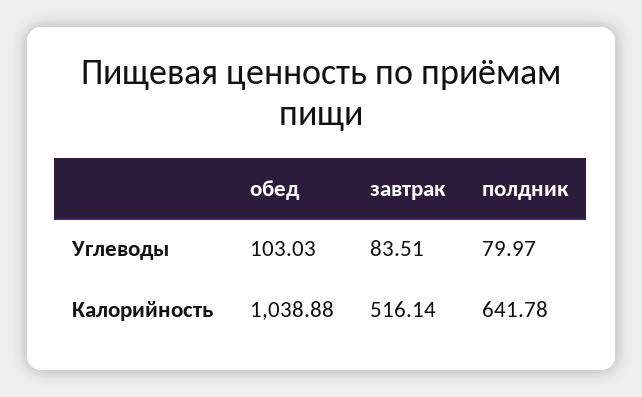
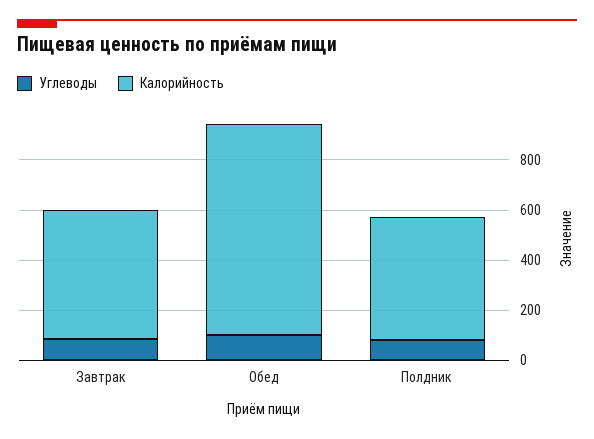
  {
    "Углеводы": {
      "обед": 103.03,
      "завтрак": 83.51,
      "полдник": 79.97
    },
    "Калорийность": {
-     "обед": 1038.88,
+     "обед": 850,
      "завтрак": 516.14,
-     "полдник": 641.78
+     "полдник": 500
    }
  }

